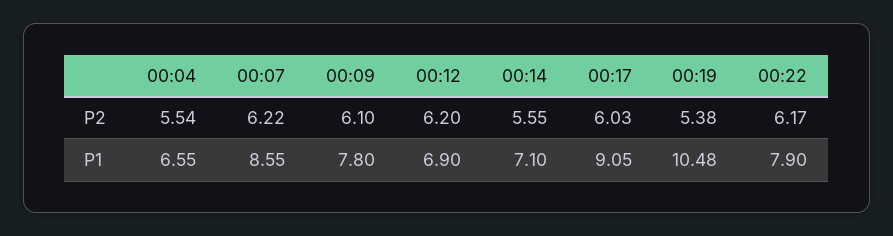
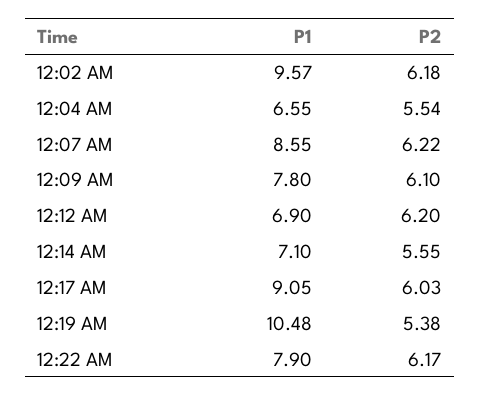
  {
    "00:04": {
      "P2": 5.54,
      "P1": 6.55
    },
    "00:07": {
      "P2": 6.22,
      "P1": 8.55
    },
    "00:09": {
      "P2": 6.1,
      "P1": 7.8
    },
    "00:12": {
      "P2": 6.2,
      "P1": 6.9
    },
    "00:14": {
      "P2": 5.55,
      "P1": 7.1
    },
    "00:17": {
      "P2": 6.03,
      "P1": 9.05
    },
    "00:19": {
      "P2": 5.38,
      "P1": 10.48
    },
    "00:22": {
      "P2": 6.17,
      "P1": 7.9
-   }
+   },
+   "12:02 AM": {
+     "P1": 9.57,
+     "P2": 6.18
+   }
  }

